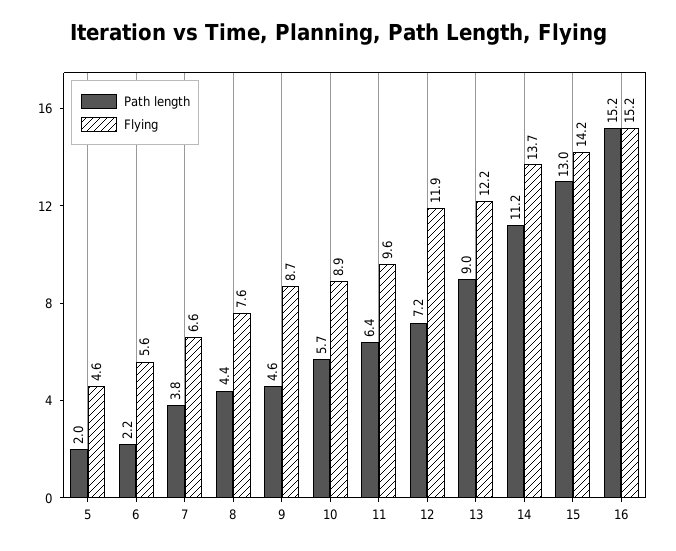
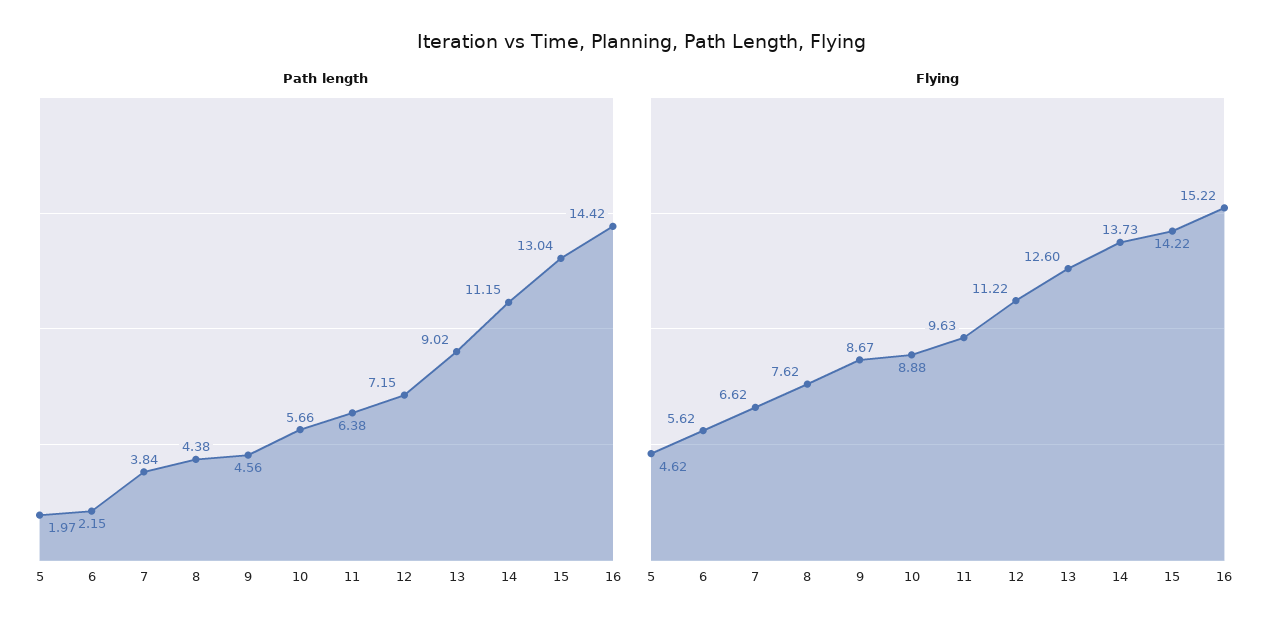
  {
    "Path length": {
      "5": 1.97,
      "6": 2.15,
      "7": 3.84,
      "8": 4.38,
      "9": 4.56,
      "10": 5.66,
      "11": 6.38,
      "12": 7.15,
      "13": 9.02,
      "14": 11.15,
      "15": 13.04,
-     "16": 15.2
+     "16": 14.42
    },
    "Flying": {
      "5": 4.62,
      "6": 5.62,
      "7": 6.62,
      "8": 7.62,
      "9": 8.67,
      "10": 8.88,
      "11": 9.63,
-     "12": 11.9,
+     "12": 11.22,
-     "13": 12.2,
+     "13": 12.6,
      "14": 13.73,
      "15": 14.22,
      "16": 15.22
    }
  }

